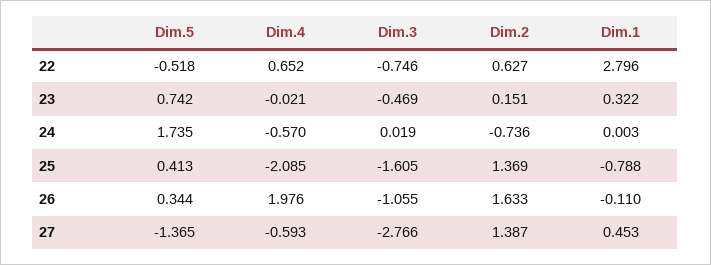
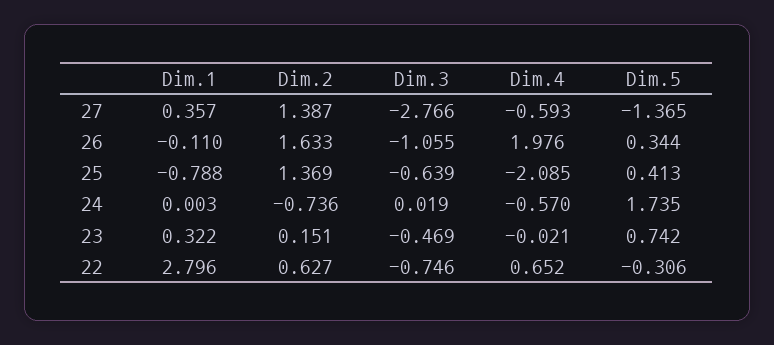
  {
    "Dim.5": {
-     "22": -0.518,
+     "22": -0.306,
      "23": 0.742,
      "24": 1.735,
      "25": 0.413,
      "26": 0.344,
      "27": -1.365
    },
    "Dim.4": {
      "22": 0.652,
      "23": -0.021,
      "24": -0.57,
      "25": -2.085,
      "26": 1.976,
      "27": -0.593
    },
    "Dim.3": {
      "22": -0.746,
      "23": -0.469,
      "24": 0.019,
-     "25": -1.605,
+     "25": -0.639,
      "26": -1.055,
      "27": -2.766
    },
    "Dim.2": {
      "22": 0.627,
      "23": 0.151,
      "24": -0.736,
      "25": 1.369,
      "26": 1.633,
      "27": 1.387
    },
    "Dim.1": {
      "22": 2.796,
      "23": 0.322,
      "24": 0.003,
      "25": -0.788,
      "26": -0.11,
-     "27": 0.453
+     "27": 0.357
    }
  }

